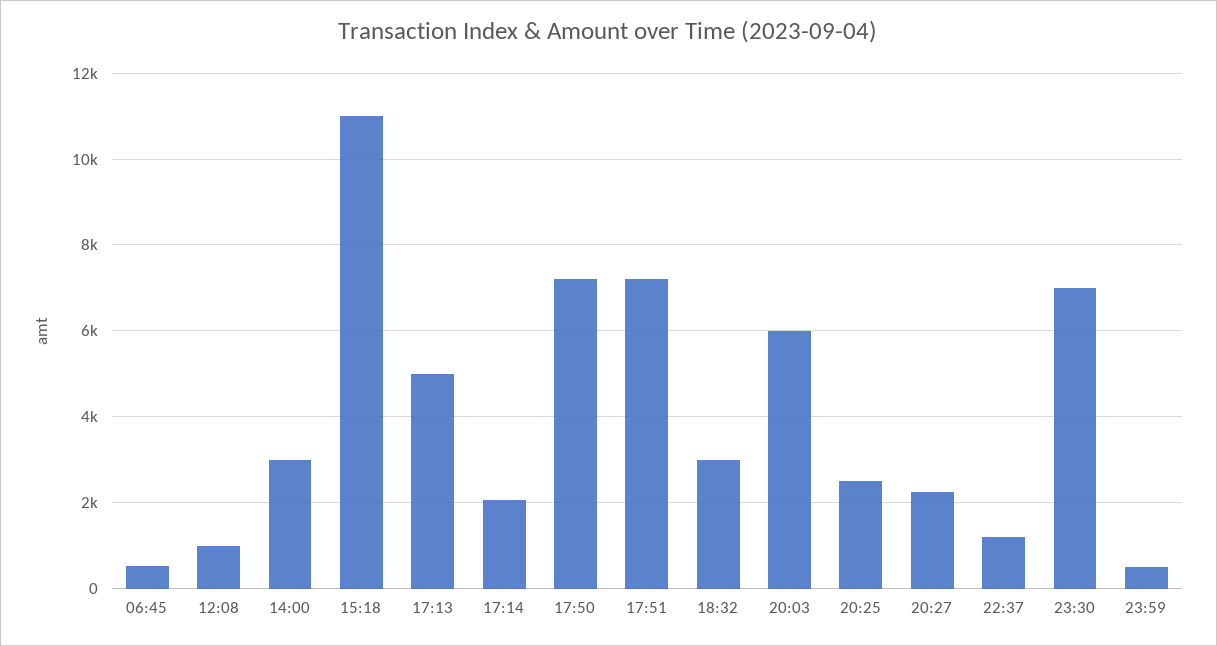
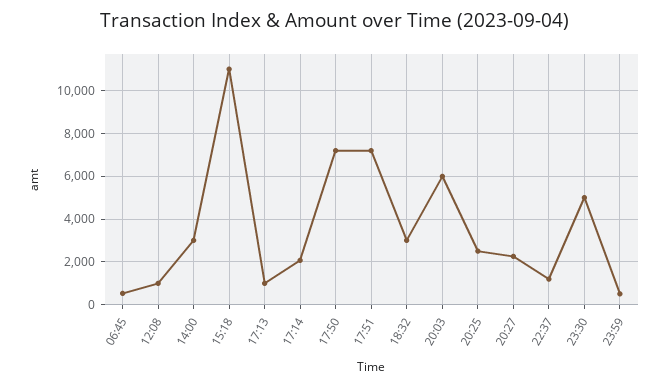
  {
    "06:45": 600,
    "12:08": 1000,
    "14:00": 3000,
    "15:18": 11000,
-   "17:13": 5000,
+   "17:13": 1000,
    "17:14": 2000,
    "17:50": 7200,
    "17:51": 7200,
    "18:32": 3000,
    "20:03": 6000,
    "20:25": 2600,
    "20:27": 2200,
    "22:37": 1200,
-   "23:30": 7000,
+   "23:30": 5000,
    "23:59": 600
  }

